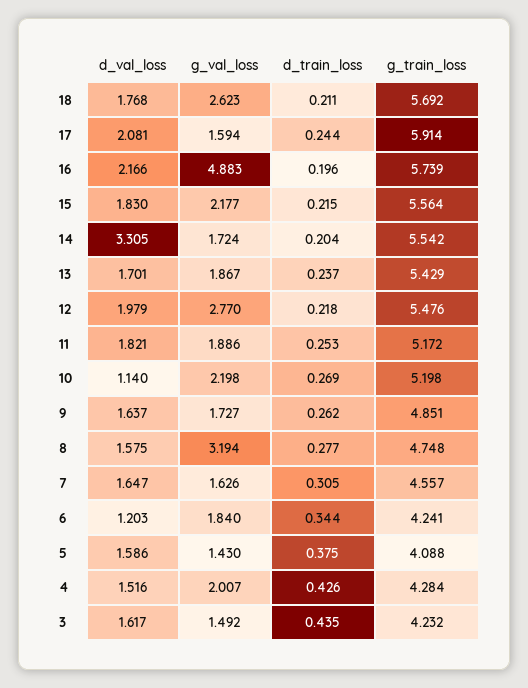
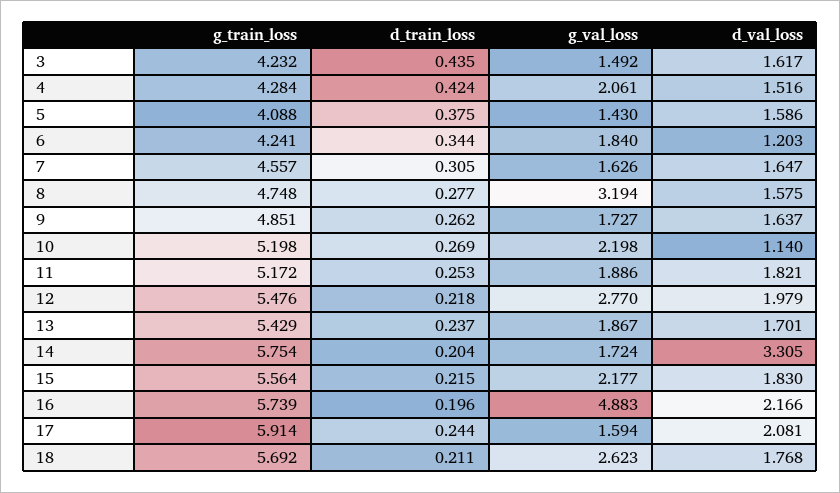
  {
    "d_val_loss": {
      "18": 1.768,
      "17": 2.081,
      "16": 2.166,
      "15": 1.83,
      "14": 3.305,
      "13": 1.701,
      "12": 1.979,
      "11": 1.821,
      "10": 1.14,
      "9": 1.637,
      "8": 1.575,
      "7": 1.647,
      "6": 1.203,
      "5": 1.586,
      "4": 1.516,
      "3": 1.617
    },
    "g_val_loss": {
      "18": 2.623,
      "17": 1.594,
      "16": 4.883,
      "15": 2.177,
      "14": 1.724,
      "13": 1.867,
      "12": 2.77,
      "11": 1.886,
      "10": 2.198,
      "9": 1.727,
      "8": 3.194,
      "7": 1.626,
      "6": 1.84,
      "5": 1.43,
-     "4": 2.007,
+     "4": 2.061,
      "3": 1.492
    },
    "d_train_loss": {
      "18": 0.211,
      "17": 0.244,
      "16": 0.196,
      "15": 0.215,
      "14": 0.204,
      "13": 0.237,
      "12": 0.218,
      "11": 0.253,
      "10": 0.269,
      "9": 0.262,
      "8": 0.277,
      "7": 0.305,
      "6": 0.344,
      "5": 0.375,
-     "4": 0.426,
+     "4": 0.424,
      "3": 0.435
    },
    "g_train_loss": {
      "18": 5.692,
      "17": 5.914,
      "16": 5.739,
      "15": 5.564,
-     "14": 5.542,
+     "14": 5.754,
      "13": 5.429,
      "12": 5.476,
      "11": 5.172,
      "10": 5.198,
      "9": 4.851,
      "8": 4.748,
      "7": 4.557,
      "6": 4.241,
      "5": 4.088,
      "4": 4.284,
      "3": 4.232
    }
  }

